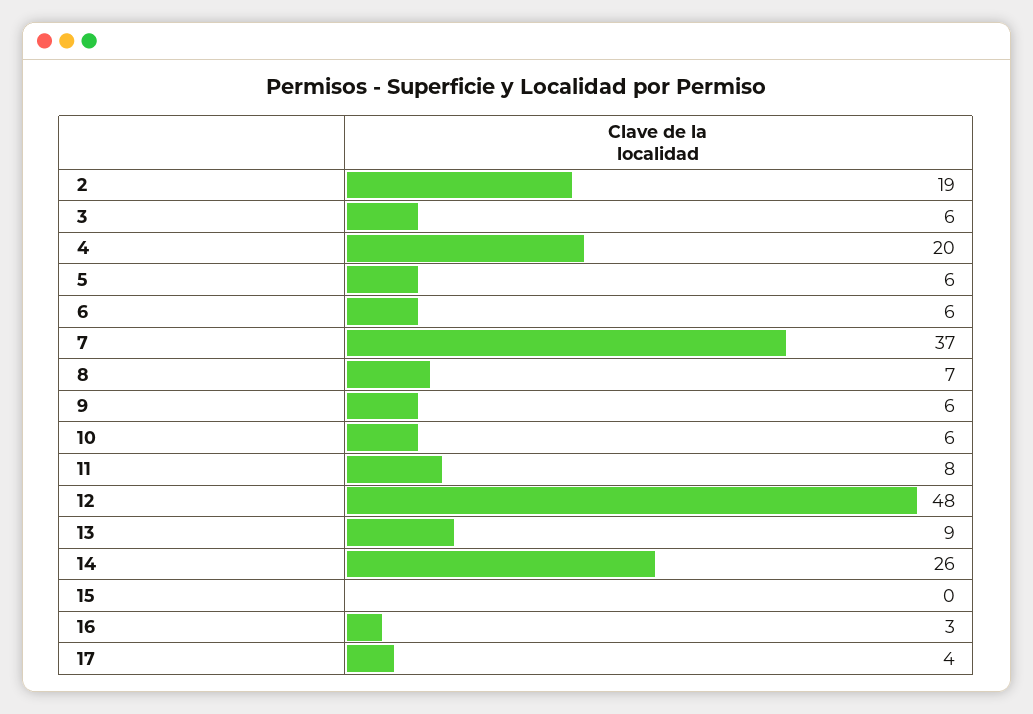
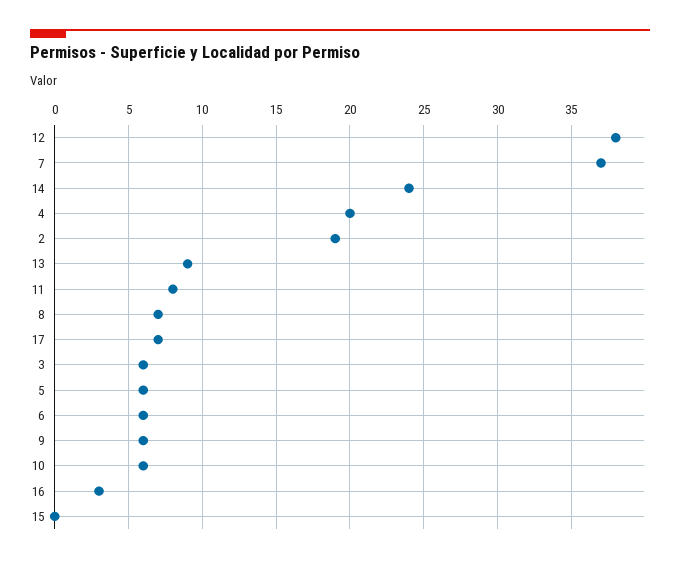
  {
    "2": 19,
    "3": 6,
    "4": 20,
    "5": 6,
    "6": 6,
    "7": 37,
    "8": 7,
    "9": 6,
    "10": 6,
    "11": 8,
-   "12": 48,
+   "12": 38,
    "13": 9,
-   "14": 26,
+   "14": 24,
    "15": 0,
    "16": 3,
-   "17": 4
+   "17": 7
  }

